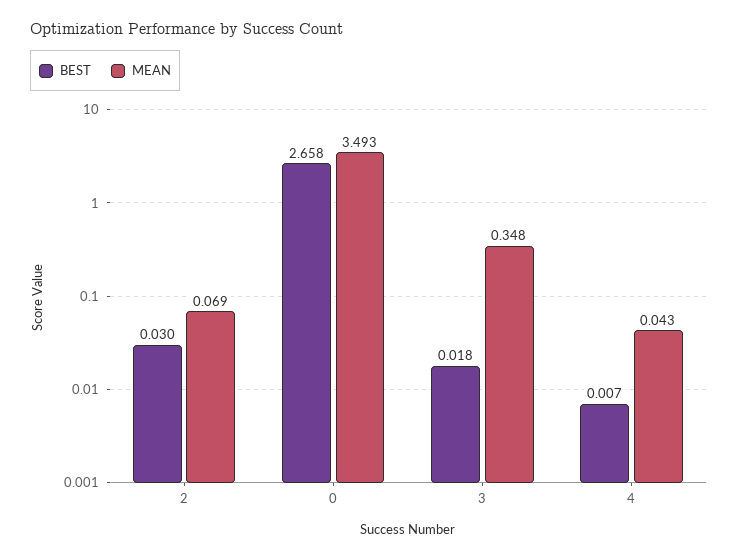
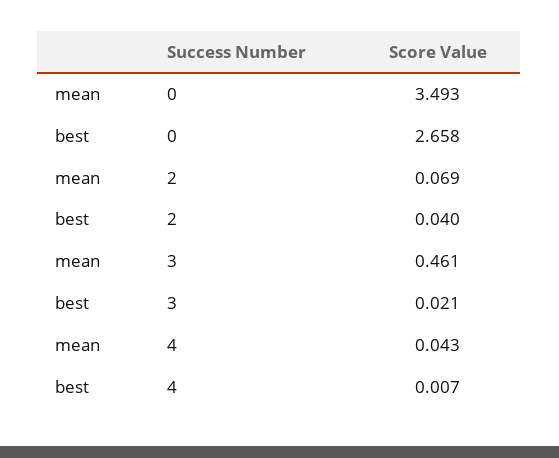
  {
    "BEST": {
-     "2": 0.03,
+     "2": 0.04,
      "0": 2.658,
-     "3": 0.018,
+     "3": 0.021,
      "4": 0.007
    },
    "MEAN": {
      "2": 0.069,
      "0": 3.493,
-     "3": 0.348,
+     "3": 0.461,
      "4": 0.043
    }
  }

